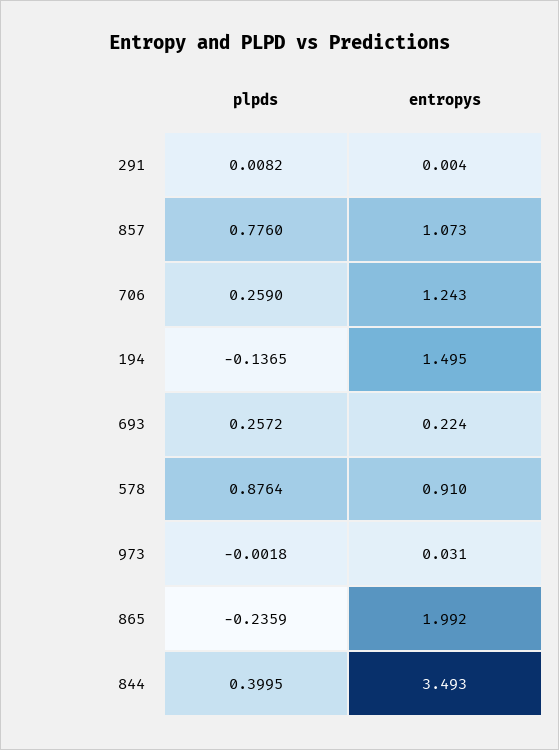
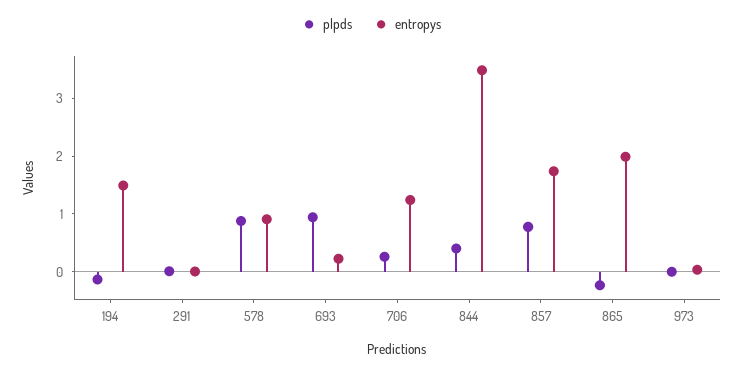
  {
    "plpds": {
      "291": 0.0082,
      "857": 0.776,
      "706": 0.259,
      "194": -0.1365,
-     "693": 0.2572,
+     "693": 1,
      "578": 0.8764,
      "973": -0.0018,
      "865": -0.2359,
      "844": 0.3995
    },
    "entropys": {
      "291": 0.004,
-     "857": 1.073,
+     "857": 1.8,
      "706": 1.243,
      "194": 1.495,
      "693": 0.224,
      "578": 0.91,
      "973": 0.031,
      "865": 1.992,
      "844": 3.493
    }
  }

